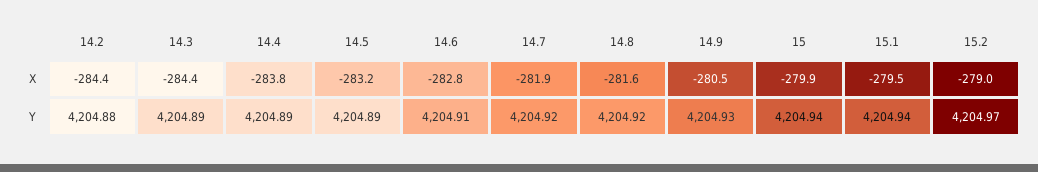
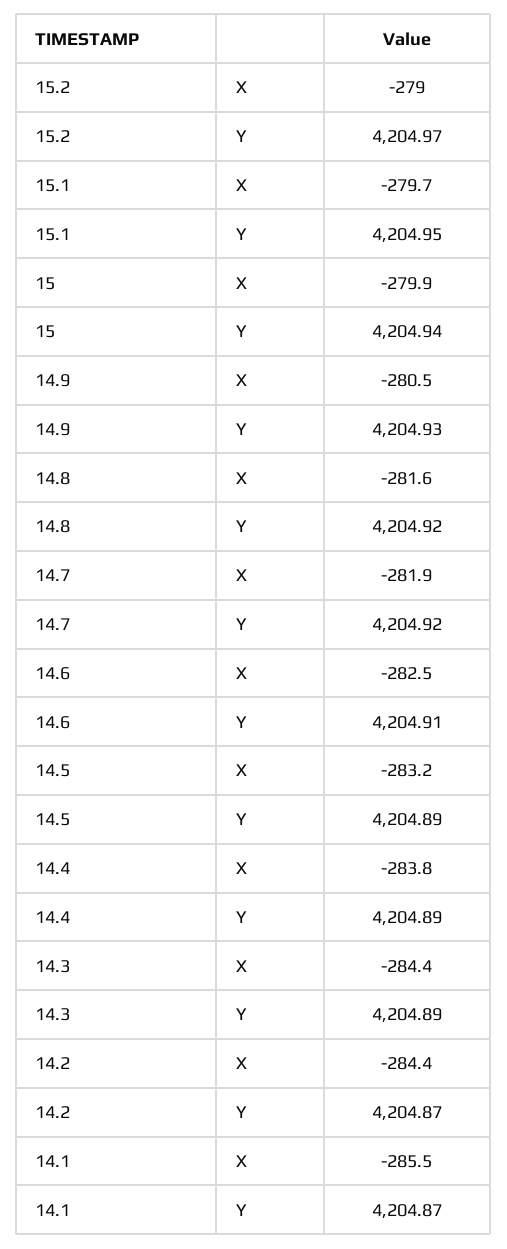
  {
    "14.2": {
      "X": -284.4,
-     "Y": 4204.88
+     "Y": 4204.87
    },
    "14.3": {
      "X": -284.4,
      "Y": 4204.89
    },
    "14.4": {
      "X": -283.8,
      "Y": 4204.89
    },
    "14.5": {
      "X": -283.2,
      "Y": 4204.89
    },
    "14.6": {
-     "X": -282.8,
+     "X": -282.5,
      "Y": 4204.91
    },
    "14.7": {
      "X": -281.9,
      "Y": 4204.92
    },
    "14.8": {
      "X": -281.6,
      "Y": 4204.92
    },
    "14.9": {
      "X": -280.5,
      "Y": 4204.93
    },
    "15": {
      "X": -279.9,
      "Y": 4204.94
    },
    "15.1": {
-     "X": -279.5,
+     "X": -279.7,
-     "Y": 4204.94
+     "Y": 4204.95
    },
    "15.2": {
      "X": -279,
      "Y": 4204.97
-   }
+   },
+   "14.1": {
+     "X": -285.5,
+     "Y": 4204.87
+   }
  }

